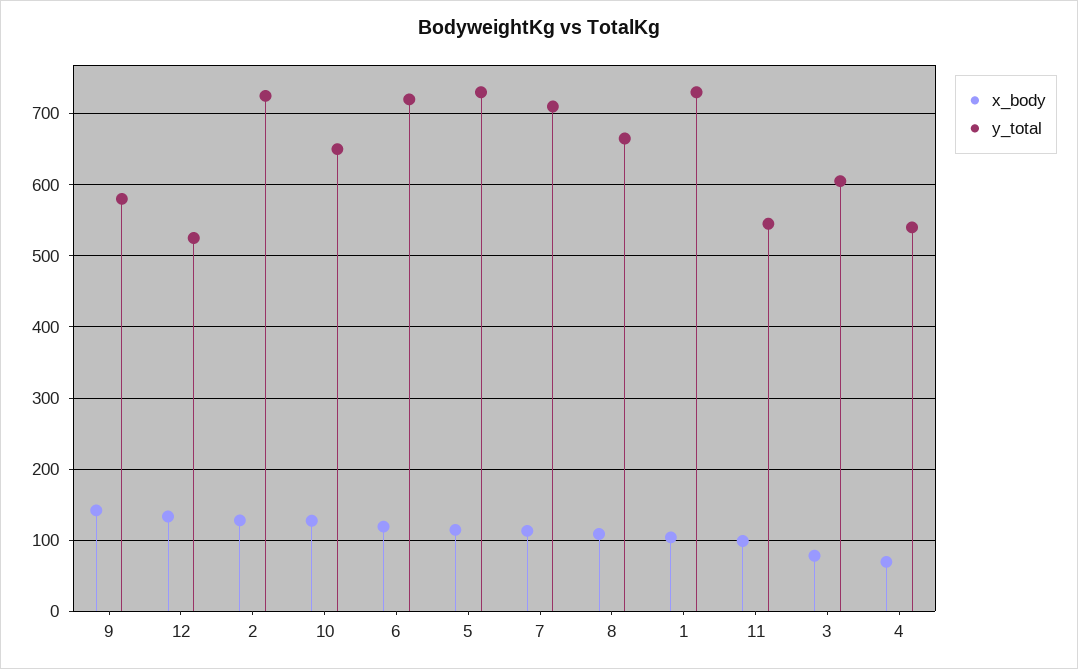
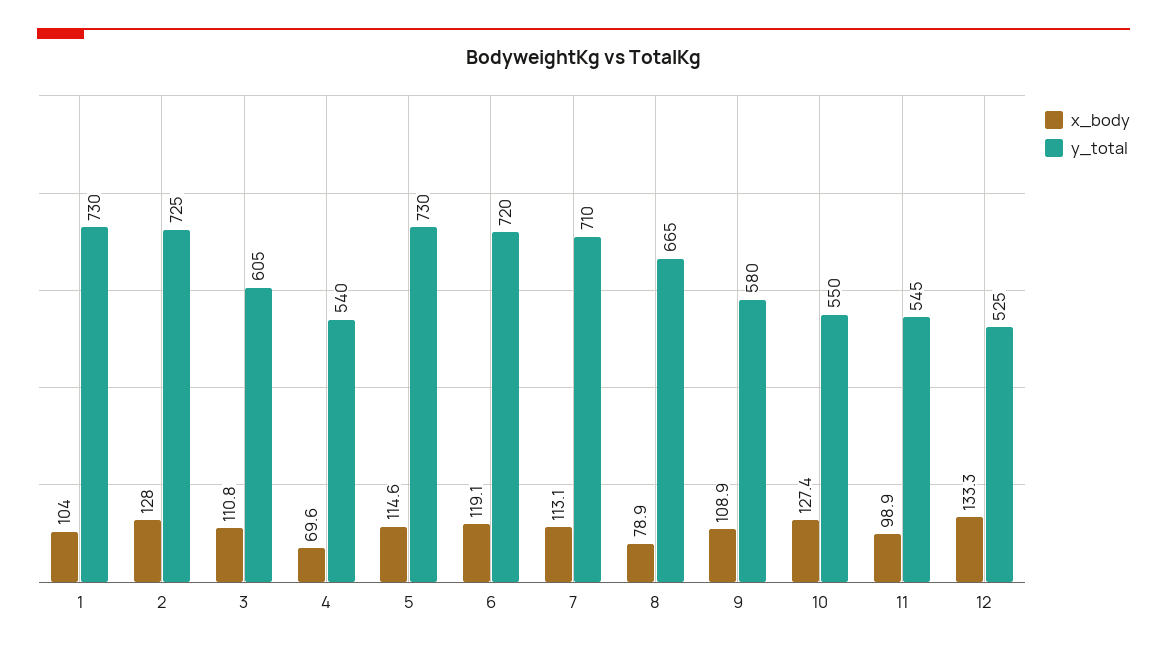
  {
    "x_body": {
-     "9": 140,
+     "9": 108.9,
      "12": 133.3,
      "2": 128,
      "10": 127.4,
      "6": 119.1,
      "5": 114.6,
      "7": 113.1,
-     "8": 110,
+     "8": 78.9,
      "1": 104,
      "11": 98.9,
-     "3": 80,
+     "3": 110.8,
      "4": 69.6
    },
    "y_total": {
      "9": 580,
      "12": 525,
      "2": 725,
-     "10": 650,
+     "10": 550,
      "6": 720,
      "5": 730,
      "7": 710,
      "8": 665,
      "1": 730,
      "11": 545,
      "3": 605,
      "4": 540
    }
  }

